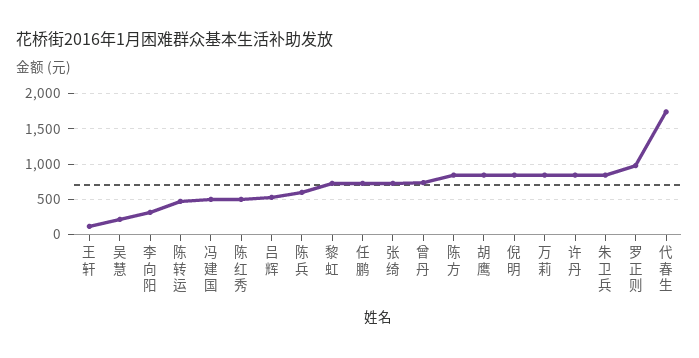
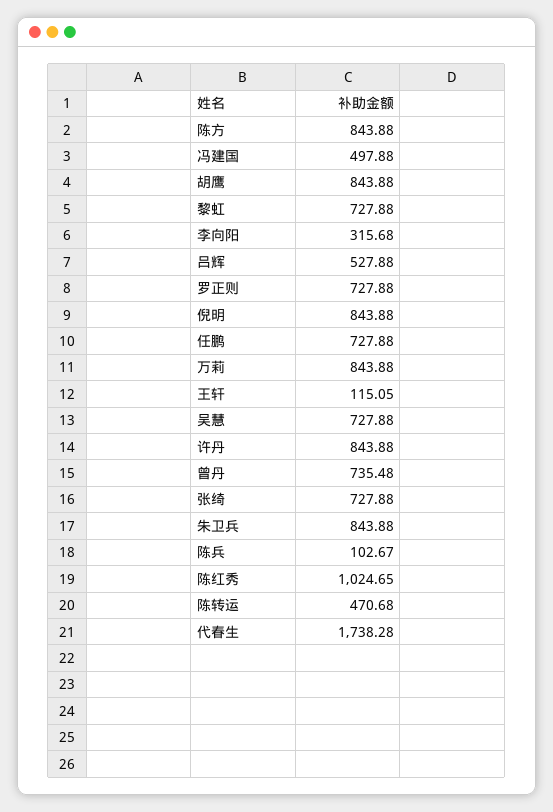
  {
    "王轩": 115.05,
-   "吴慧": 200,
+   "吴慧": 727.88,
    "李向阳": 315.68,
    "陈转运": 470.68,
    "冯建国": 497.88,
-   "陈红秀": 500,
+   "陈红秀": 1024.65,
    "吕辉": 527.88,
-   "陈兵": 600,
+   "陈兵": 102.67,
    "黎虹": 727.88,
    "任鹏": 727.88,
    "张绮": 727.88,
    "曾丹": 735.48,
    "陈方": 843.88,
    "胡鹰": 843.88,
    "倪明": 843.88,
    "万莉": 843.88,
    "许丹": 843.88,
    "朱卫兵": 843.88,
-   "罗正则": 1000,
+   "罗正则": 727.88,
    "代春生": 1738.28
  }

